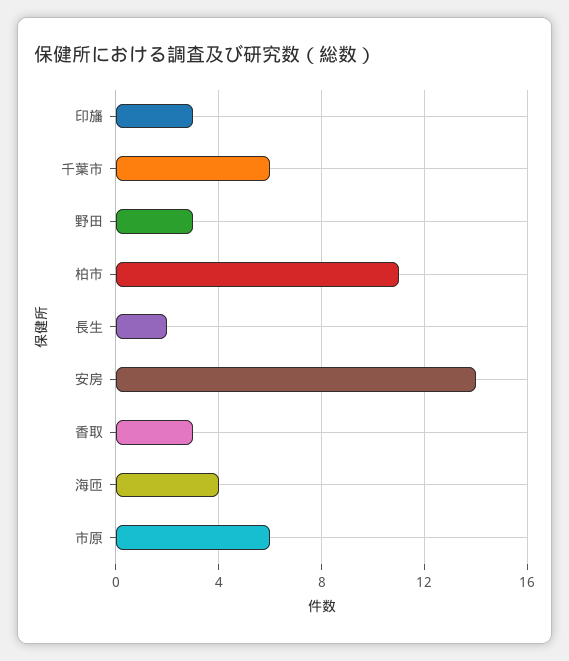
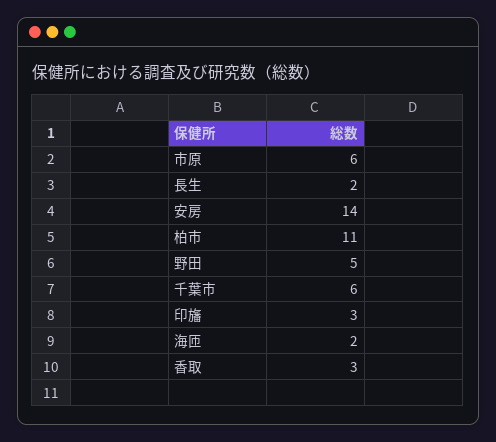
  {
    "印旛": 3,
    "千葉市": 6,
-   "野田": 3,
+   "野田": 5,
    "柏市": 11,
    "長生": 2,
    "安房": 14,
    "香取": 3,
-   "海匝": 4,
+   "海匝": 2,
    "市原": 6
  }

